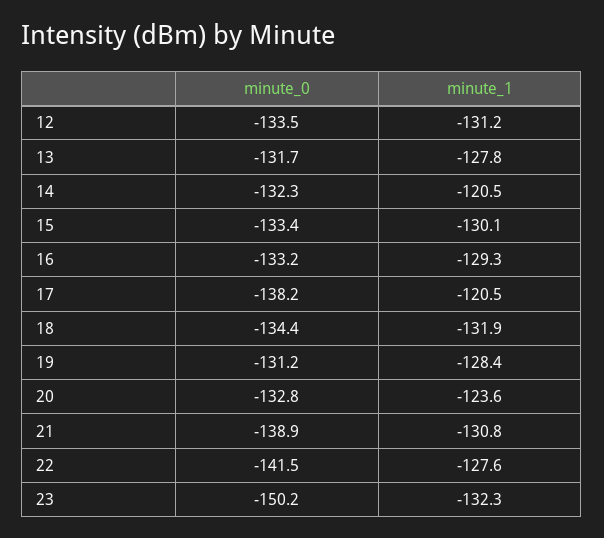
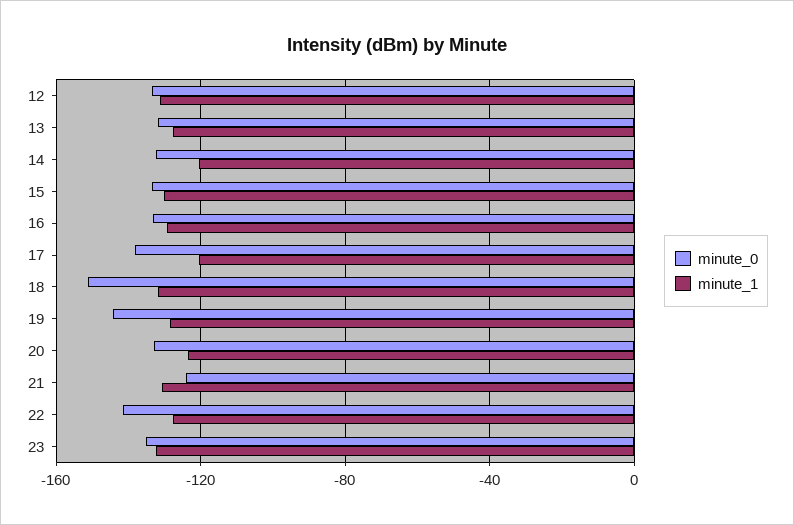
  {
    "minute_0": {
      "12": -133.5,
      "13": -131.7,
      "14": -132.3,
      "15": -133.4,
      "16": -133.2,
      "17": -138.2,
-     "18": -134.4,
+     "18": -150,
-     "19": -131.2,
+     "19": -145,
      "20": -132.8,
-     "21": -138.9,
+     "21": -125,
      "22": -141.5,
-     "23": -150.2
+     "23": -135
    },
    "minute_1": {
      "12": -131.2,
      "13": -127.8,
      "14": -120.5,
      "15": -130.1,
      "16": -129.3,
      "17": -120.5,
      "18": -131.9,
      "19": -128.4,
      "20": -123.6,
      "21": -130.8,
      "22": -127.6,
      "23": -132.3
    }
  }

